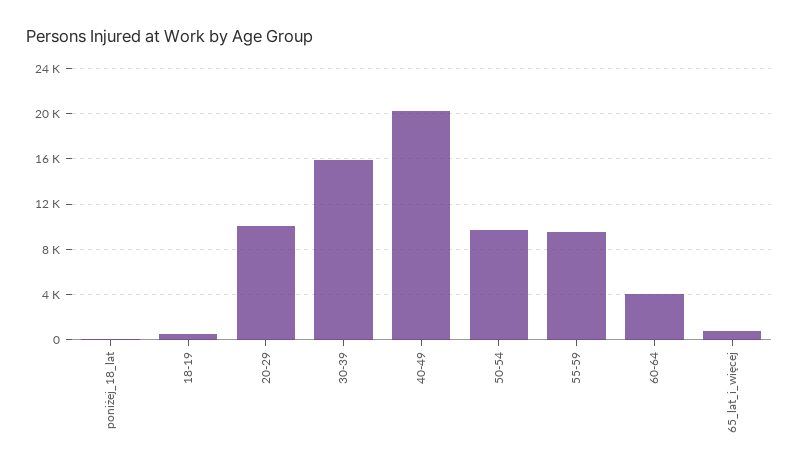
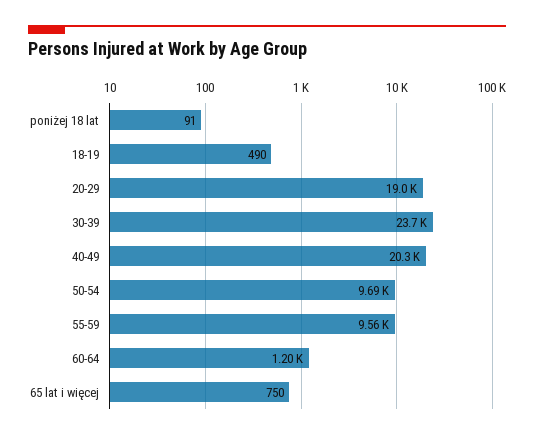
  {
    "poniżej_18_lat": 91,
    "18-19": 490,
-   "20-29": 10000,
+   "20-29": 19000,
-   "30-39": 16000,
+   "30-39": 23700,
    "40-49": 20300,
    "50-54": 9690,
    "55-59": 9560,
-   "60-64": 4000,
+   "60-64": 1200,
    "65_lat_i_więcej": 750
  }

